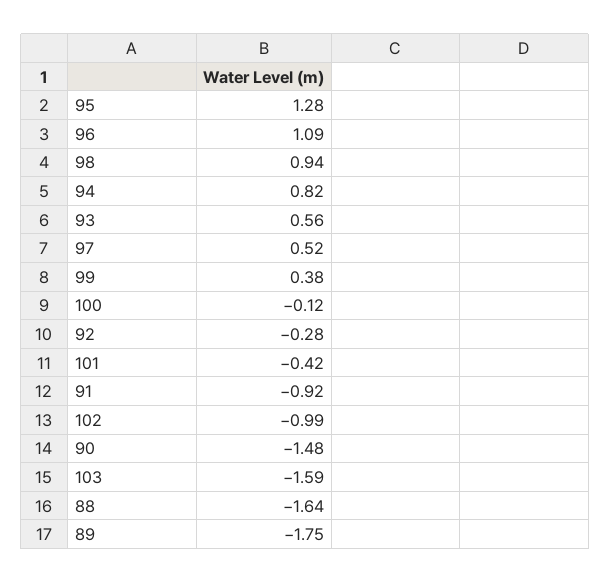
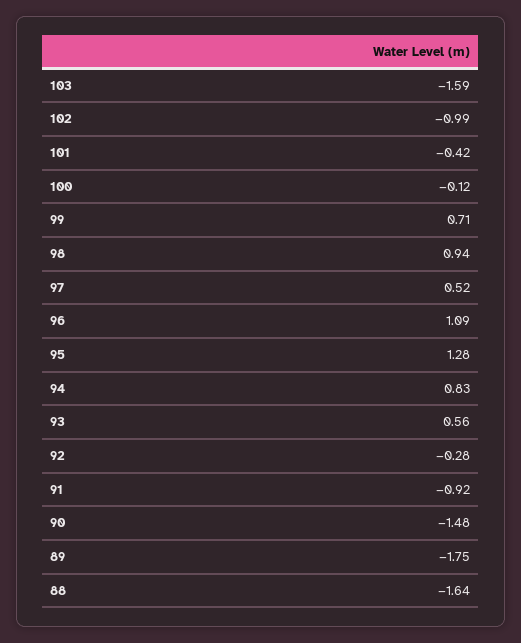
  {
    "95": 1.28,
    "96": 1.09,
    "98": 0.94,
-   "94": 0.82,
+   "94": 0.83,
    "93": 0.56,
    "97": 0.52,
-   "99": 0.38,
+   "99": 0.71,
    "100": -0.12,
    "92": -0.28,
    "101": -0.42,
    "91": -0.92,
    "102": -0.99,
    "90": -1.48,
    "103": -1.59,
    "88": -1.64,
    "89": -1.75
  }

